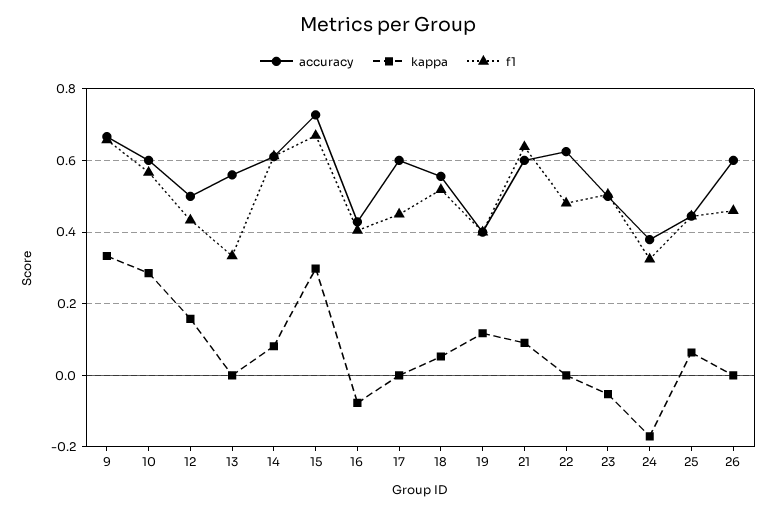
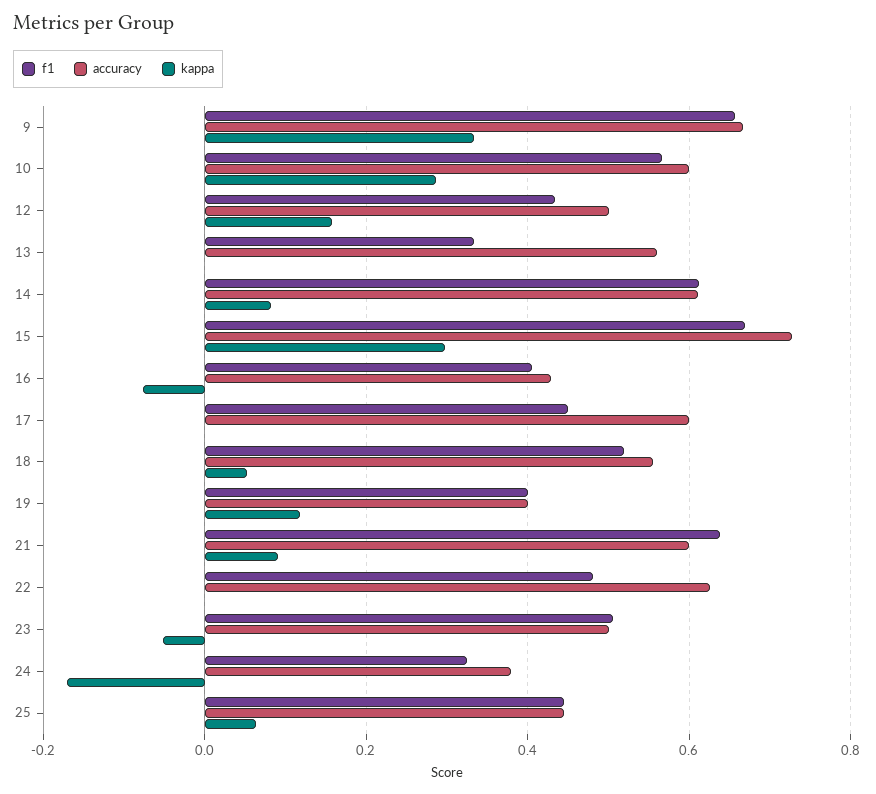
  {
    "accuracy": {
      "9": 0.66,
      "10": 0.6,
      "12": 0.5,
      "13": 0.56,
      "14": 0.62,
      "15": 0.72,
      "16": 0.42,
      "17": 0.6,
      "18": 0.56,
      "19": 0.4,
      "21": 0.6,
      "22": 0.62,
      "23": 0.5,
      "24": 0.38,
-     "25": 0.44,
+     "25": 0.44
-     "26": 0.6
    },
    "kappa": {
      "9": 0.34,
      "10": 0.28,
      "12": 0.16,
      "13": 0,
      "14": 0.08,
      "15": 0.3,
      "16": -0.08,
      "17": 0,
      "18": 0.06,
      "19": 0.12,
      "21": 0.1,
      "22": 0,
      "23": -0.06,
      "24": -0.18,
-     "25": 0.06,
+     "25": 0.06
-     "26": 0
    },
    "f1": {
      "9": 0.66,
      "10": 0.56,
      "12": 0.44,
      "13": 0.34,
      "14": 0.62,
      "15": 0.66,
      "16": 0.4,
      "17": 0.46,
      "18": 0.52,
      "19": 0.4,
      "21": 0.64,
      "22": 0.48,
      "23": 0.5,
      "24": 0.32,
-     "25": 0.44,
+     "25": 0.44
-     "26": 0.46
    }
  }

